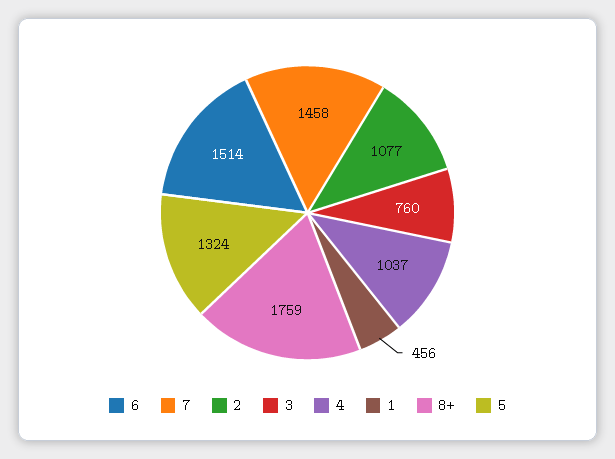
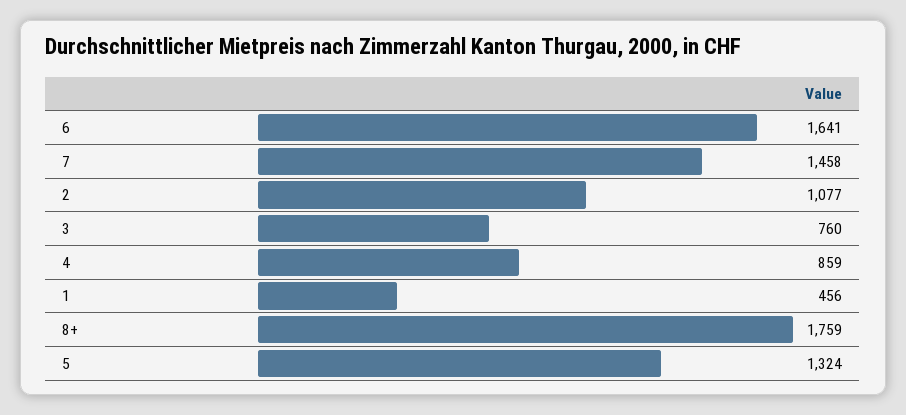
  {
-   "6": 1514,
+   "6": 1641,
    "7": 1458,
    "2": 1077,
    "3": 760,
-   "4": 1037,
+   "4": 859,
    "1": 456,
    "8+": 1759,
    "5": 1324
  }

